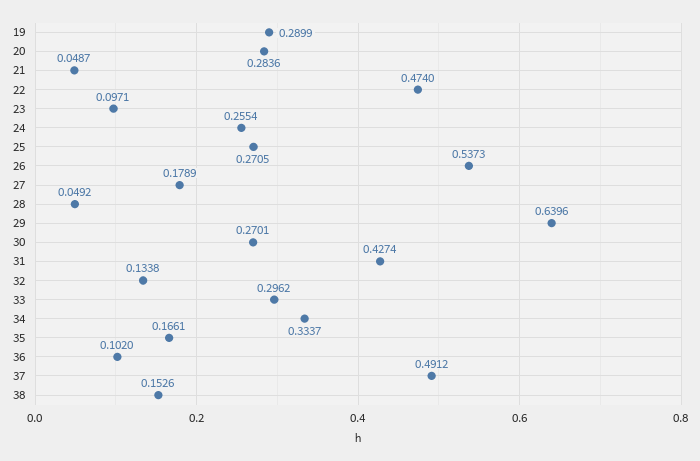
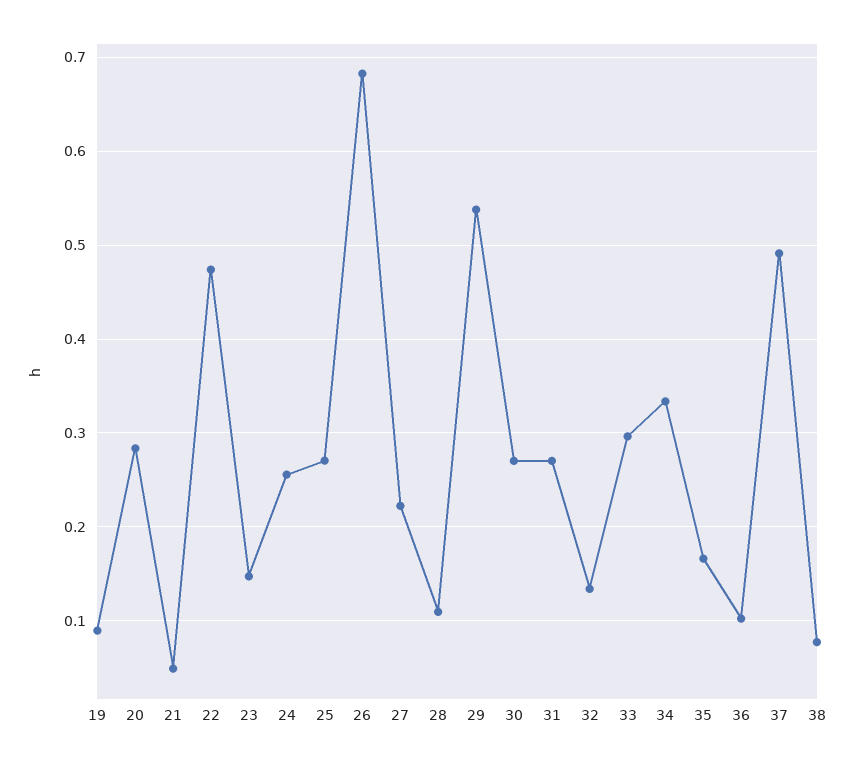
  {
-   "19": 0.2899,
+   "19": 0.09,
    "20": 0.2836,
    "21": 0.0487,
    "22": 0.474,
-   "23": 0.0971,
+   "23": 0.15,
    "24": 0.2554,
    "25": 0.2705,
-   "26": 0.5373,
+   "26": 0.68,
-   "27": 0.1789,
+   "27": 0.22,
-   "28": 0.0492,
+   "28": 0.11,
-   "29": 0.6396,
+   "29": 0.54,
    "30": 0.2701,
-   "31": 0.4274,
+   "31": 0.27,
    "32": 0.1338,
    "33": 0.2962,
    "34": 0.3337,
    "35": 0.1661,
    "36": 0.102,
    "37": 0.4912,
-   "38": 0.1526
+   "38": 0.08
  }

